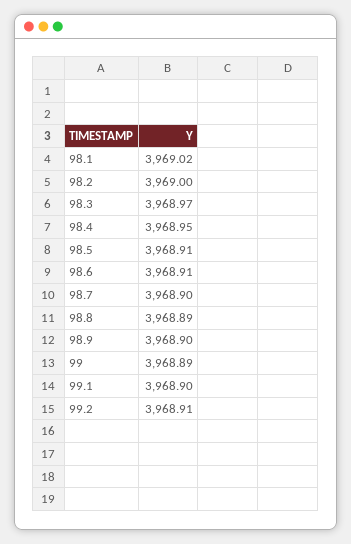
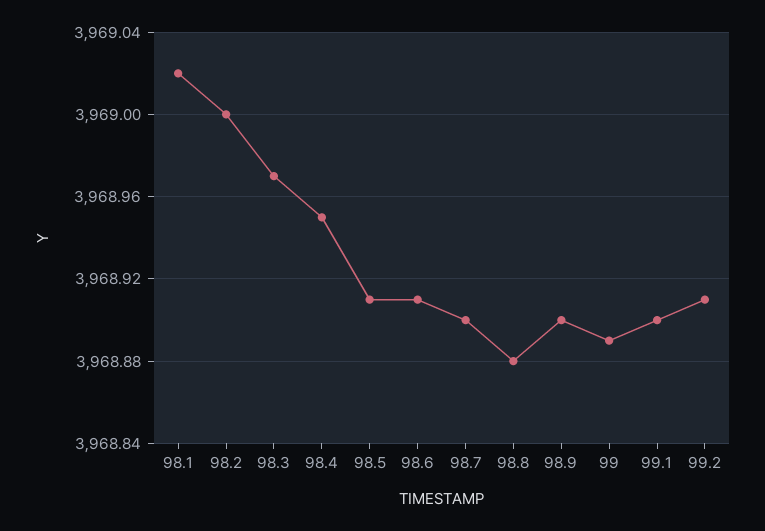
  {
    "98.1": 3969.02,
    "98.2": 3969,
    "98.3": 3968.97,
    "98.4": 3968.95,
    "98.5": 3968.91,
    "98.6": 3968.91,
    "98.7": 3968.9,
-   "98.8": 3968.89,
+   "98.8": 3968.88,
    "98.9": 3968.9,
    "99": 3968.89,
    "99.1": 3968.9,
    "99.2": 3968.91
  }

